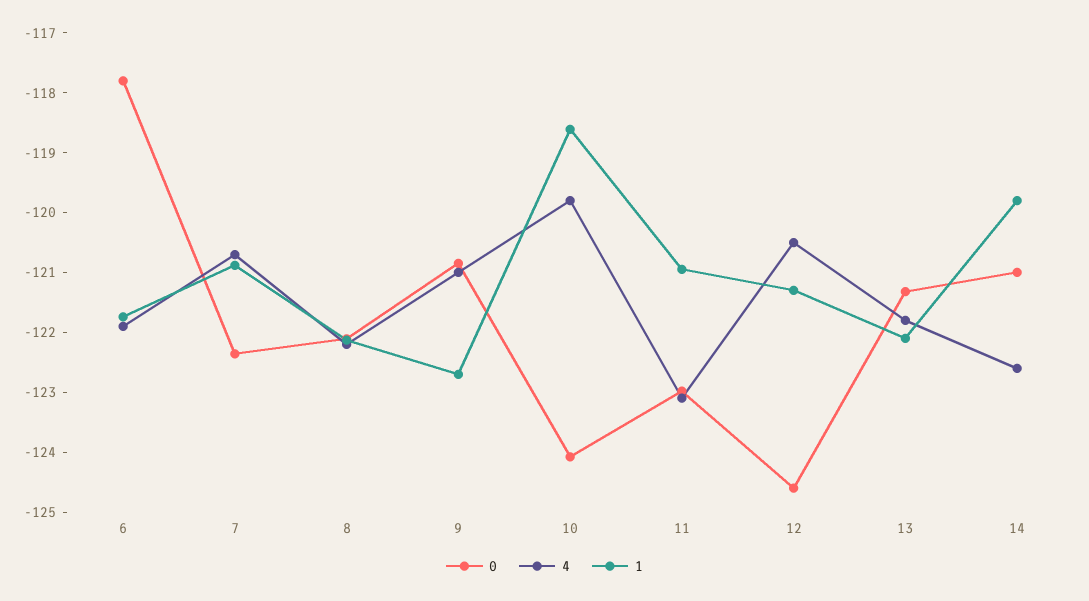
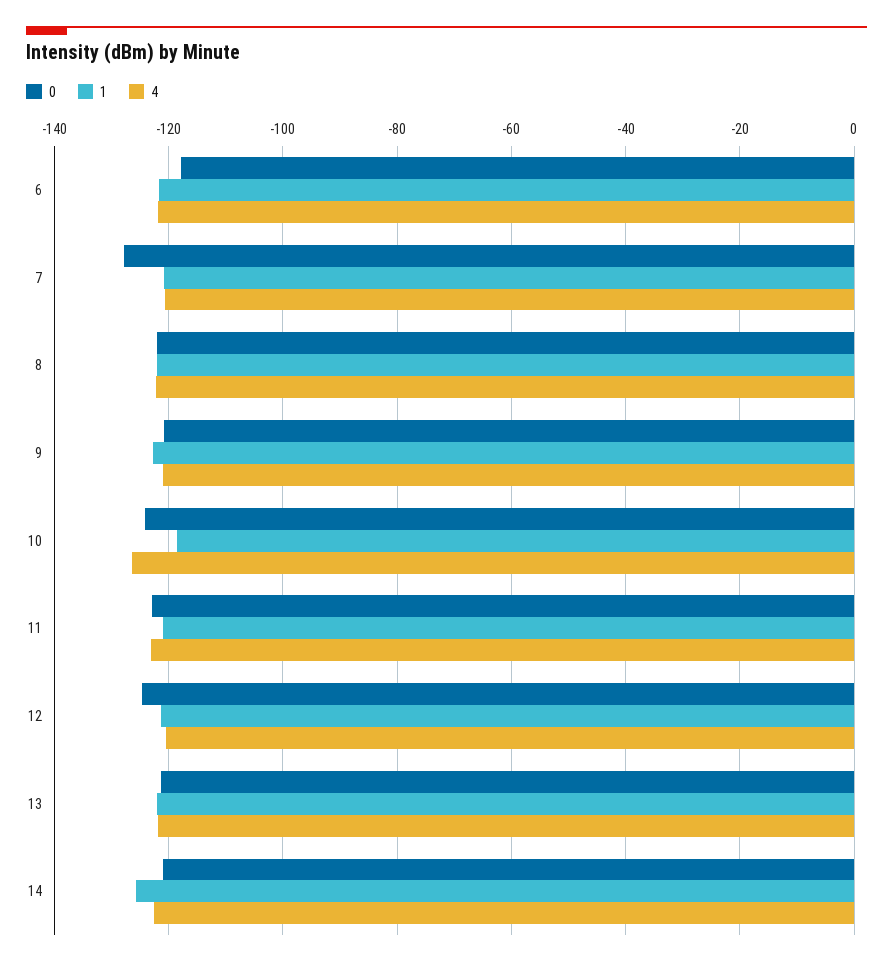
  {
    "0": {
      "6": -117.8,
-     "7": -122.4,
+     "7": -128,
      "8": -122.2,
      "9": -120.8,
      "10": -124,
      "11": -123,
      "12": -124.6,
      "13": -121.4,
      "14": -121
    },
    "4": {
      "6": -122,
      "7": -120.8,
      "8": -122.2,
      "9": -121,
-     "10": -119.8,
+     "10": -126,
      "11": -123.2,
      "12": -120.6,
      "13": -121.8,
      "14": -122.6
    },
    "1": {
      "6": -121.8,
      "7": -120.8,
      "8": -122.2,
      "9": -122.8,
      "10": -118.6,
      "11": -121,
      "12": -121.4,
      "13": -122.2,
-     "14": -119.8
+     "14": -126
    }
  }

